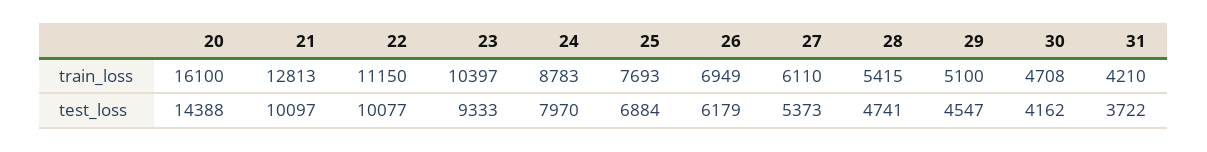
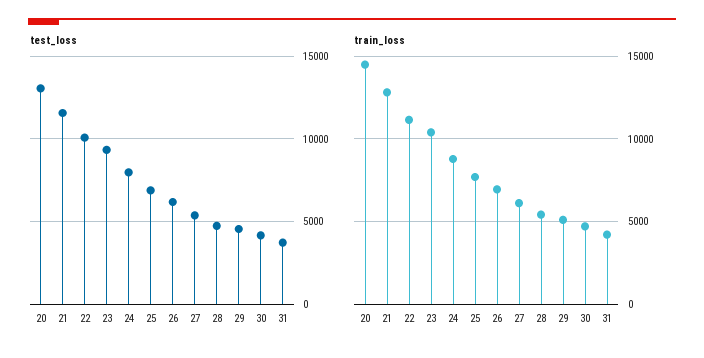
  {
    "train_loss": {
-     "20": 16100,
+     "20": 14500,
      "21": 12813,
      "22": 11150,
      "23": 10397,
      "24": 8783,
      "25": 7693,
      "26": 6949,
      "27": 6110,
      "28": 5415,
      "29": 5100,
      "30": 4708,
      "31": 4210
    },
    "test_loss": {
-     "20": 14388,
+     "20": 13000,
-     "21": 10097,
+     "21": 11500,
      "22": 10077,
      "23": 9333,
      "24": 7970,
      "25": 6884,
      "26": 6179,
      "27": 5373,
      "28": 4741,
      "29": 4547,
      "30": 4162,
      "31": 3722
    }
  }

